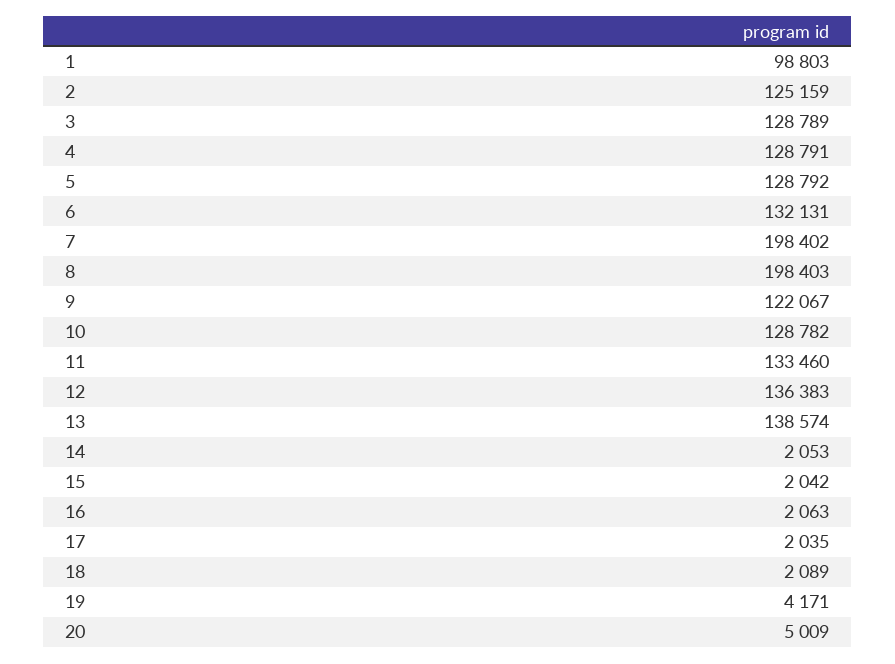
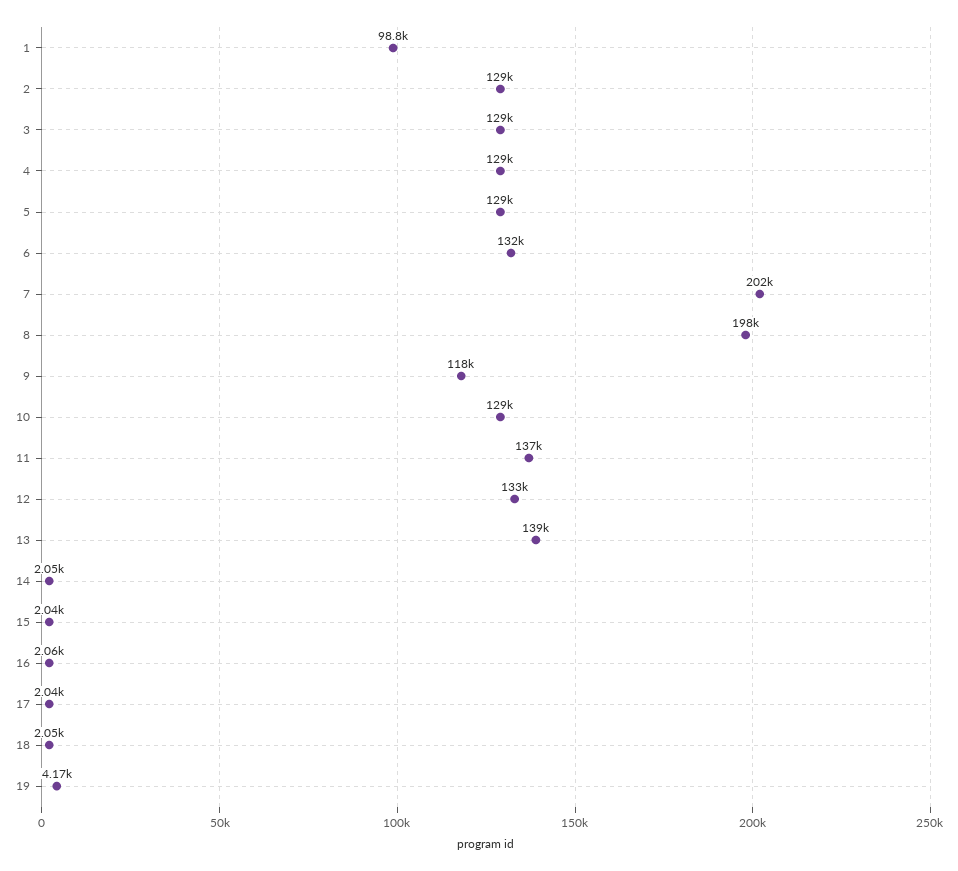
  {
    "1": 98803,
-   "2": 125159,
+   "2": 129000,
    "3": 128789,
    "4": 128791,
    "5": 128792,
    "6": 132131,
-   "7": 198402,
+   "7": 202000,
    "8": 198403,
-   "9": 122067,
+   "9": 118000,
    "10": 128782,
-   "11": 133460,
+   "11": 137000,
-   "12": 136383,
+   "12": 133000,
    "13": 138574,
    "14": 2053,
    "15": 2042,
    "16": 2063,
    "17": 2035,
-   "18": 2089,
+   "18": 2050,
-   "19": 4171,
+   "19": 4171
-   "20": 5009
  }

